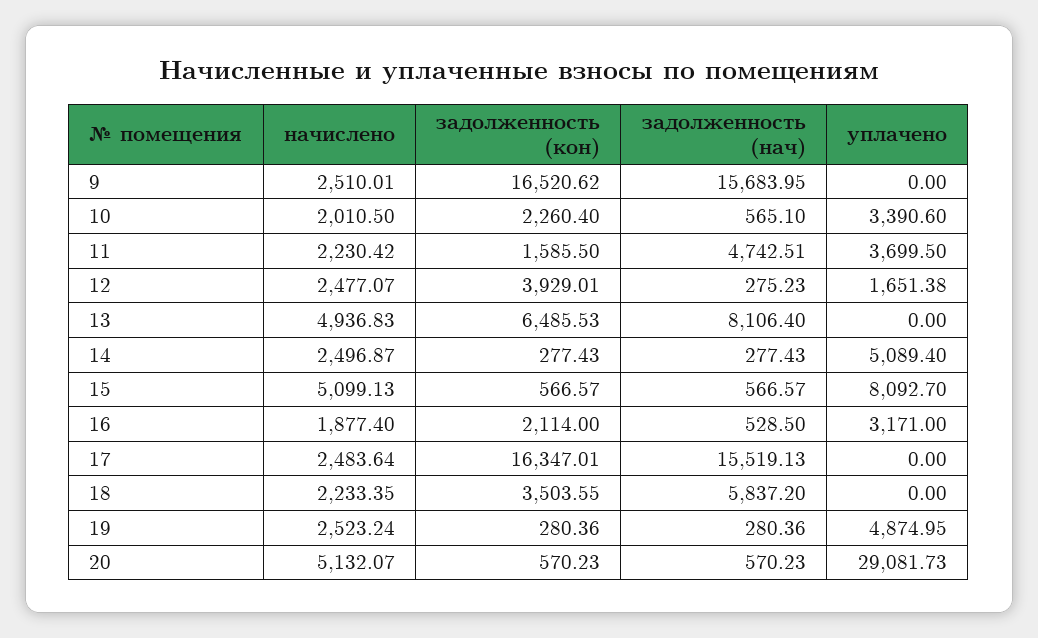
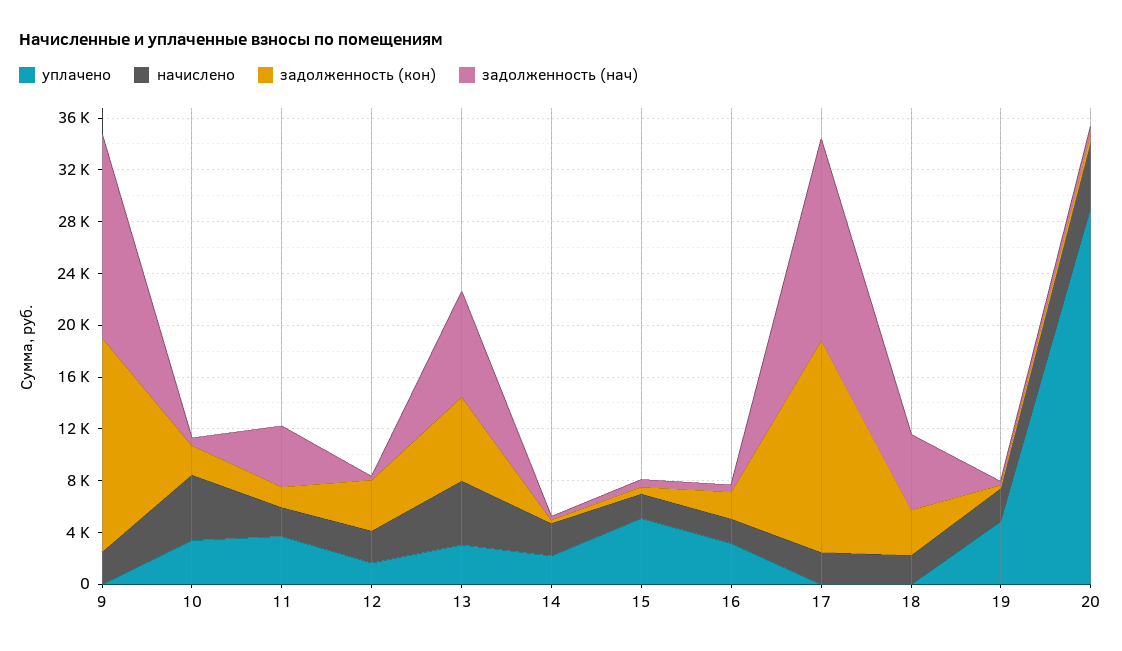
  {
    "начислено": {
      "9": 2510.01,
-     "10": 2010.5,
+     "10": 5000,
      "11": 2230.42,
      "12": 2477.07,
      "13": 4936.83,
      "14": 2496.87,
-     "15": 5099.13,
+     "15": 2000,
      "16": 1877.4,
      "17": 2483.64,
      "18": 2233.35,
      "19": 2523.24,
      "20": 5132.07
    },
    "задолженность (кон)": {
      "9": 16520.62,
      "10": 2260.4,
      "11": 1585.5,
      "12": 3929.01,
      "13": 6485.53,
      "14": 277.43,
      "15": 566.57,
      "16": 2114,
      "17": 16347.01,
      "18": 3503.55,
      "19": 280.36,
      "20": 570.23
    },
    "задолженность (нач)": {
      "9": 15683.95,
      "10": 565.1,
      "11": 4742.51,
      "12": 275.23,
      "13": 8106.4,
      "14": 277.43,
      "15": 566.57,
      "16": 528.5,
      "17": 15519.13,
      "18": 5837.2,
      "19": 280.36,
      "20": 570.23
    },
    "уплачено": {
      "9": 0,
      "10": 3390.6,
      "11": 3699.5,
      "12": 1651.38,
-     "13": 0,
+     "13": 3000,
-     "14": 5089.4,
+     "14": 2000,
-     "15": 8092.7,
+     "15": 5000,
      "16": 3171,
      "17": 0,
      "18": 0,
      "19": 4874.95,
      "20": 29081.73
    }
  }

